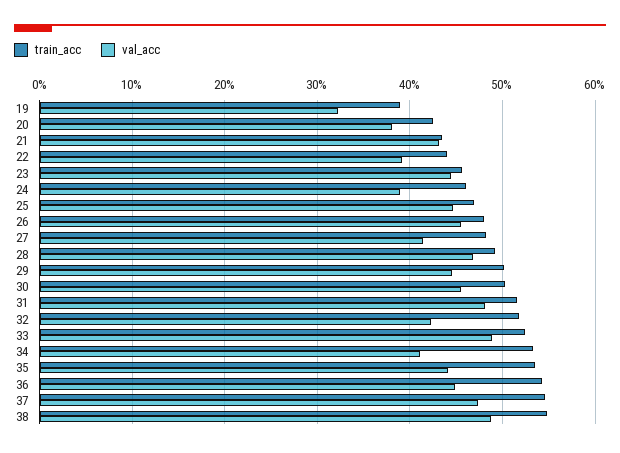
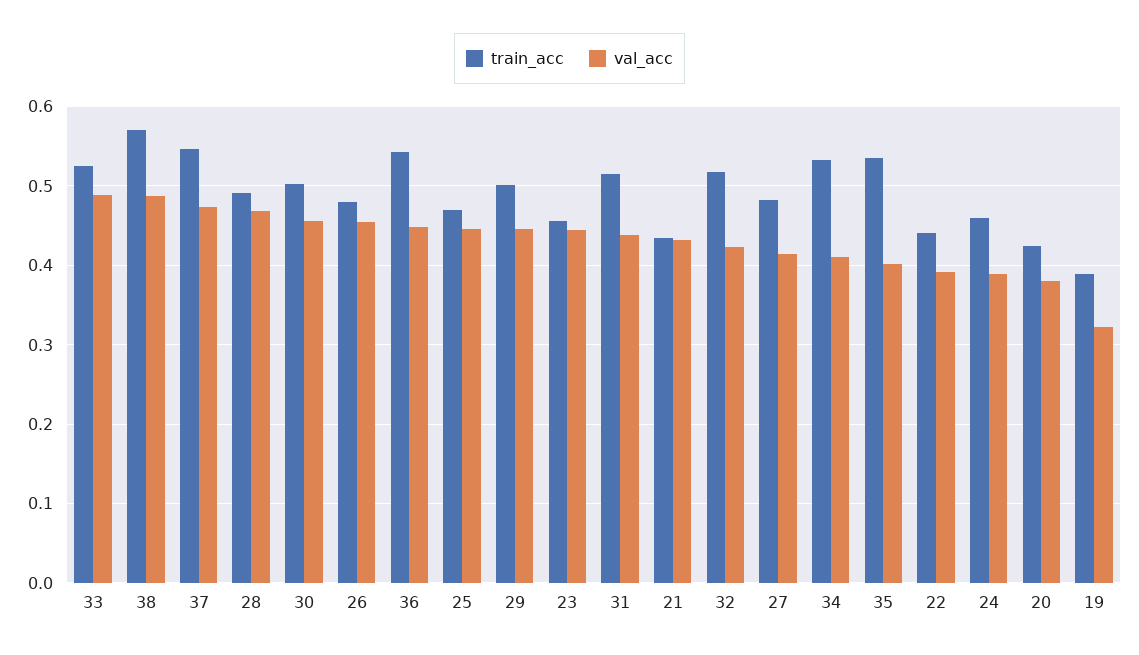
  {
    "train_acc": {
      "19": 0.39,
      "20": 0.42,
      "21": 0.43,
      "22": 0.44,
      "23": 0.46,
      "24": 0.46,
      "25": 0.47,
      "26": 0.48,
      "27": 0.48,
      "28": 0.49,
      "29": 0.5,
      "30": 0.5,
      "31": 0.52,
      "32": 0.52,
      "33": 0.52,
      "34": 0.53,
      "35": 0.54,
      "36": 0.54,
      "37": 0.55,
-     "38": 0.55
+     "38": 0.57
    },
    "val_acc": {
      "19": 0.32,
      "20": 0.38,
      "21": 0.43,
      "22": 0.39,
      "23": 0.44,
      "24": 0.39,
      "25": 0.45,
      "26": 0.46,
      "27": 0.41,
      "28": 0.47,
      "29": 0.45,
      "30": 0.46,
-     "31": 0.48,
+     "31": 0.44,
      "32": 0.42,
      "33": 0.49,
      "34": 0.41,
-     "35": 0.44,
+     "35": 0.4,
      "36": 0.45,
      "37": 0.47,
      "38": 0.49
    }
  }

